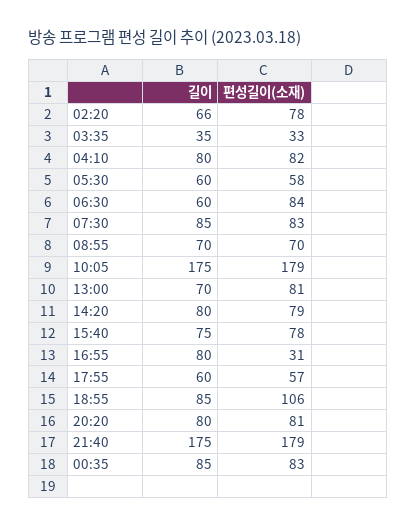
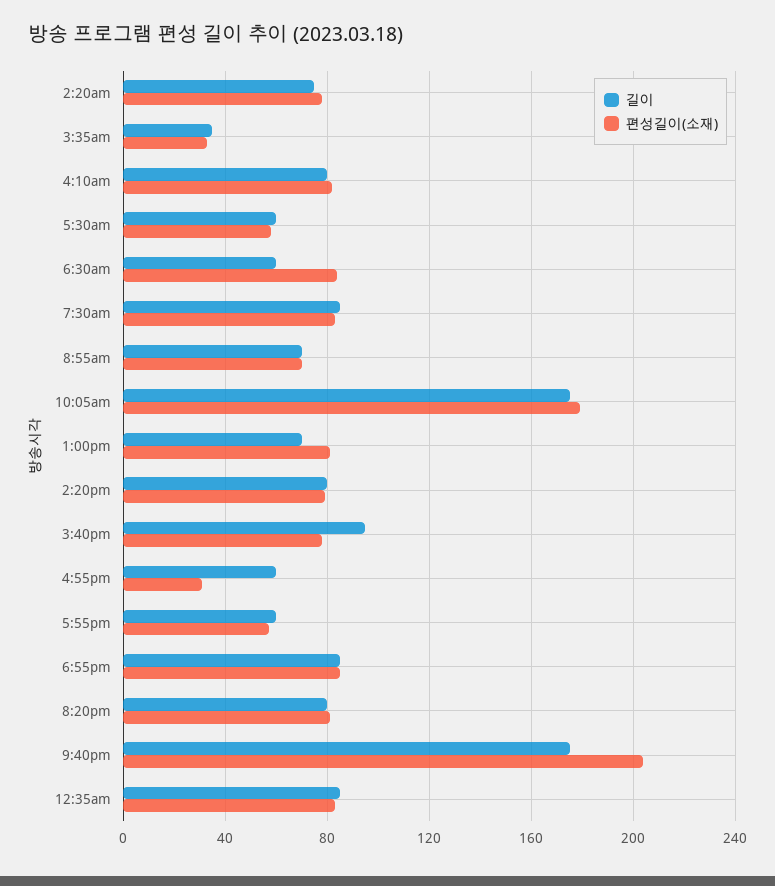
  {
    "길이": {
-     "02:20": 66,
+     "02:20": 75,
      "03:35": 35,
      "04:10": 80,
      "05:30": 60,
      "06:30": 60,
      "07:30": 85,
      "08:55": 70,
      "10:05": 175,
      "13:00": 70,
      "14:20": 80,
-     "15:40": 75,
+     "15:40": 95,
-     "16:55": 80,
+     "16:55": 60,
      "17:55": 60,
      "18:55": 85,
      "20:20": 80,
      "21:40": 175,
      "00:35": 85
    },
    "편성길이(소재)": {
      "02:20": 78,
      "03:35": 33,
      "04:10": 82,
      "05:30": 58,
      "06:30": 84,
      "07:30": 83,
      "08:55": 70,
      "10:05": 179,
      "13:00": 81,
      "14:20": 79,
      "15:40": 78,
      "16:55": 31,
      "17:55": 57,
-     "18:55": 106,
+     "18:55": 85,
      "20:20": 81,
-     "21:40": 179,
+     "21:40": 205,
      "00:35": 83
    }
  }

